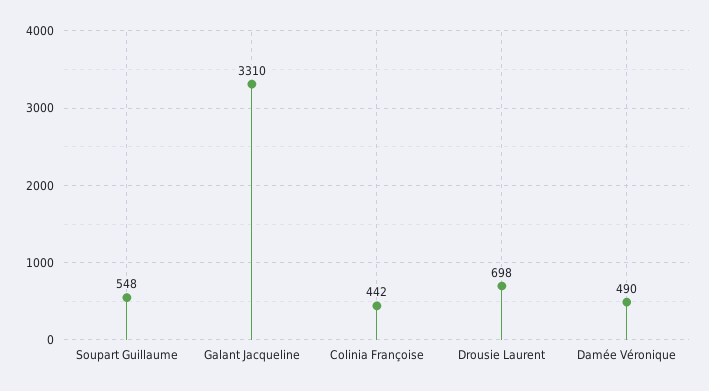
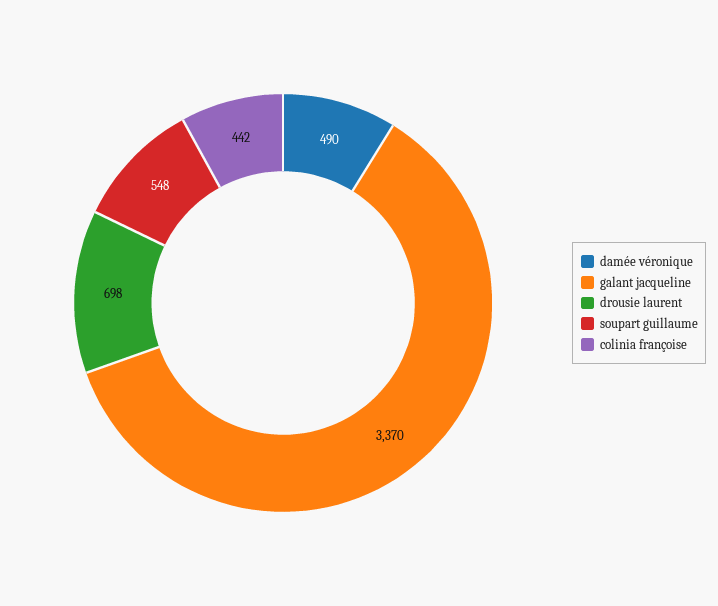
  {
    "Soupart Guillaume": 548,
-   "Galant Jacqueline": 3310,
+   "Galant Jacqueline": 3370,
    "Colinia Françoise": 442,
    "Drousie Laurent": 698,
    "Damée Véronique": 490
  }

